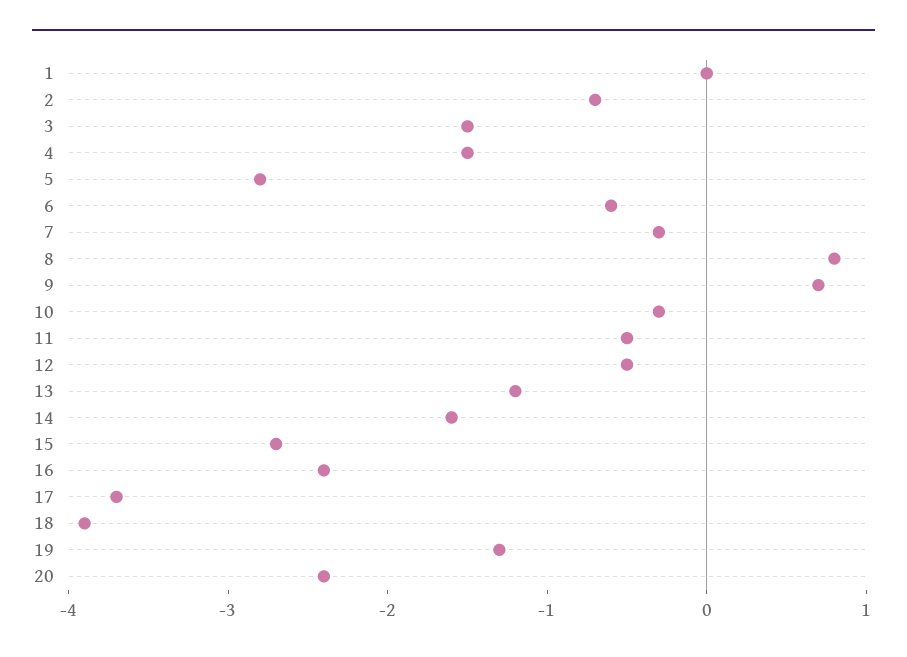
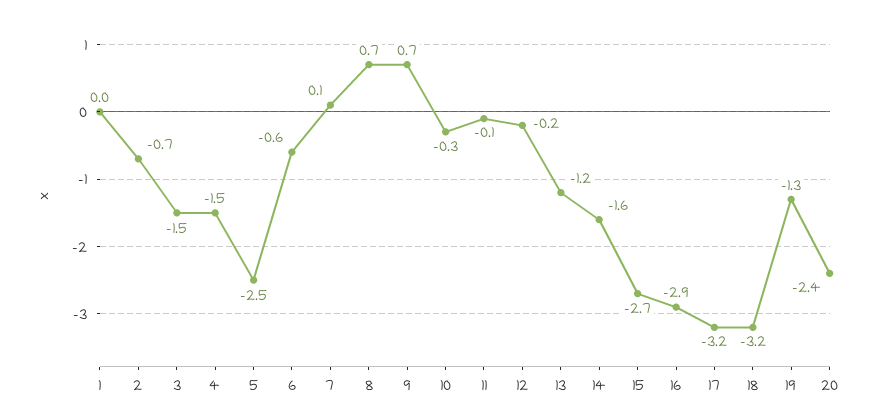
  {
    "1": 0,
    "2": -0.7,
    "3": -1.5,
    "4": -1.5,
-   "5": -2.8,
+   "5": -2.5,
    "6": -0.6,
-   "7": -0.3,
+   "7": 0.1,
-   "8": 0.8,
+   "8": 0.7,
    "9": 0.7,
    "10": -0.3,
-   "11": -0.5,
+   "11": -0.1,
-   "12": -0.5,
+   "12": -0.2,
    "13": -1.2,
    "14": -1.6,
    "15": -2.7,
-   "16": -2.4,
+   "16": -2.9,
-   "17": -3.7,
+   "17": -3.2,
-   "18": -3.9,
+   "18": -3.2,
    "19": -1.3,
    "20": -2.4
  }

